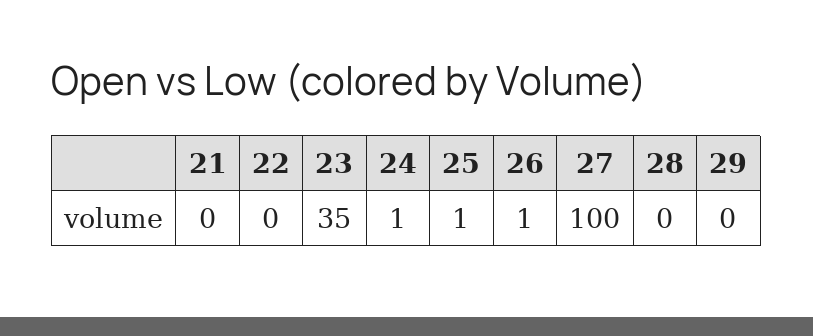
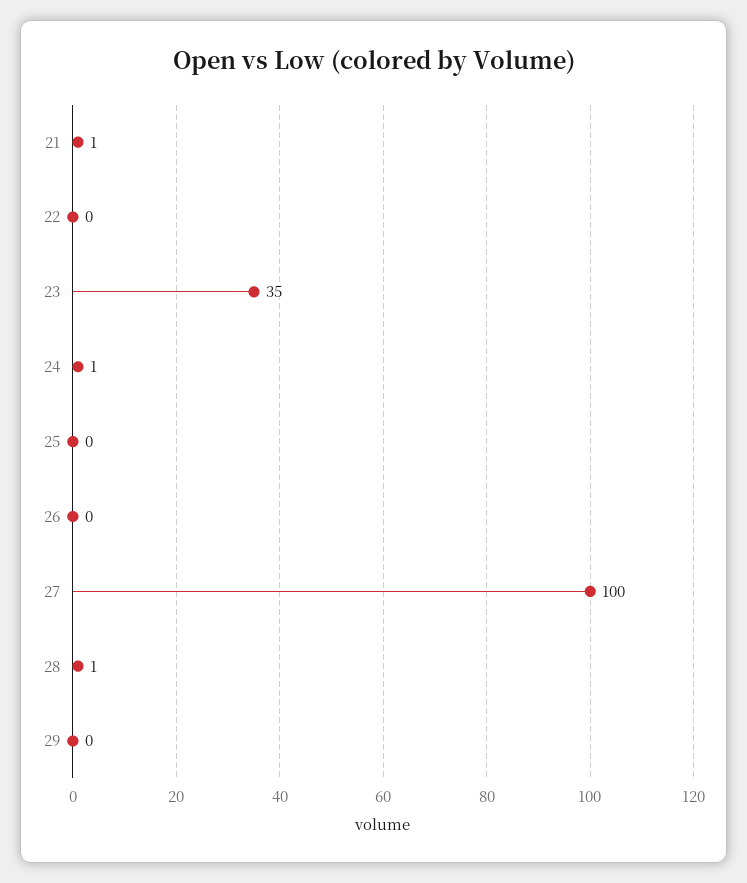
  {
-   "21": 0,
+   "21": 1,
    "22": 0,
    "23": 35,
    "24": 1,
-   "25": 1,
+   "25": 0,
-   "26": 1,
+   "26": 0,
    "27": 100,
-   "28": 0,
+   "28": 1,
    "29": 0
  }

